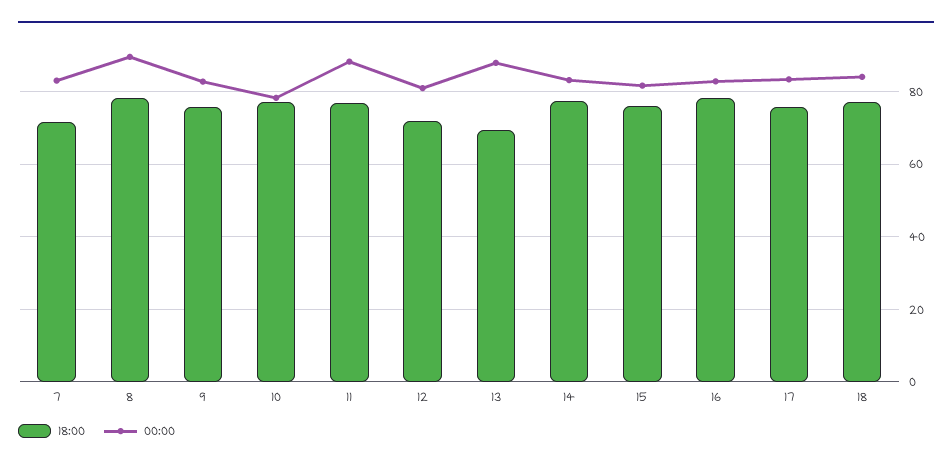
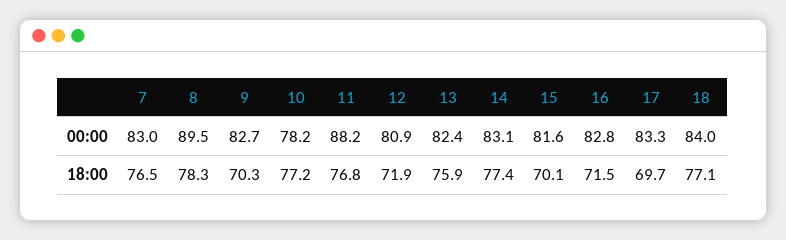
  {
    "18:00": {
-     "7": 72,
+     "7": 76.5,
      "8": 78.3,
-     "9": 76,
+     "9": 70.3,
      "10": 77.2,
      "11": 76.8,
      "12": 71.9,
-     "13": 70,
+     "13": 75.9,
      "14": 77.4,
-     "15": 76,
+     "15": 70.1,
-     "16": 78,
+     "16": 71.5,
-     "17": 76,
+     "17": 69.7,
      "18": 77.1
    },
    "00:00": {
      "7": 83,
      "8": 89.5,
      "9": 82.7,
      "10": 78.2,
      "11": 88.2,
      "12": 80.9,
-     "13": 88,
+     "13": 82.4,
      "14": 83.1,
      "15": 81.6,
      "16": 82.8,
      "17": 83.3,
      "18": 84
    }
  }

